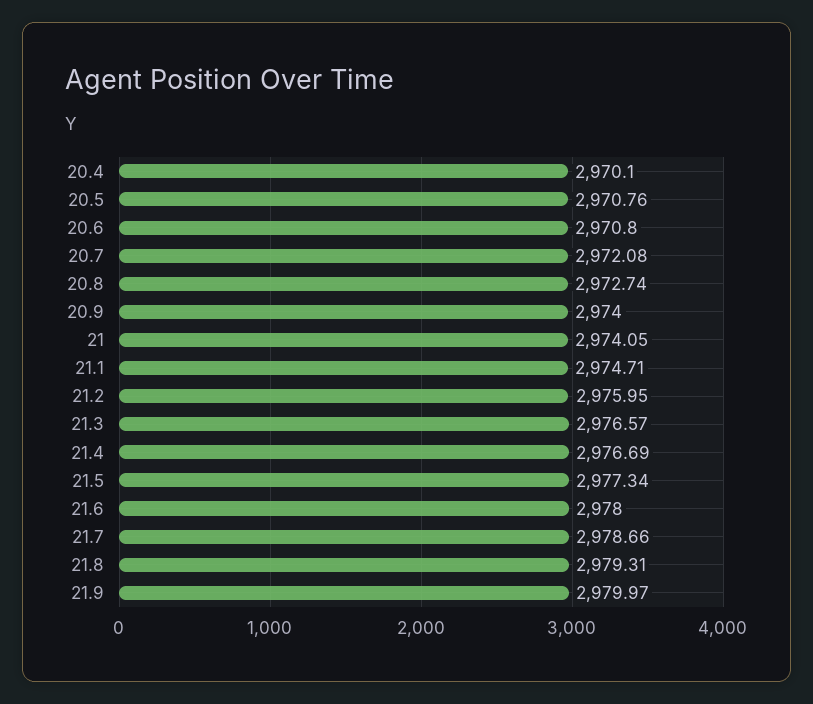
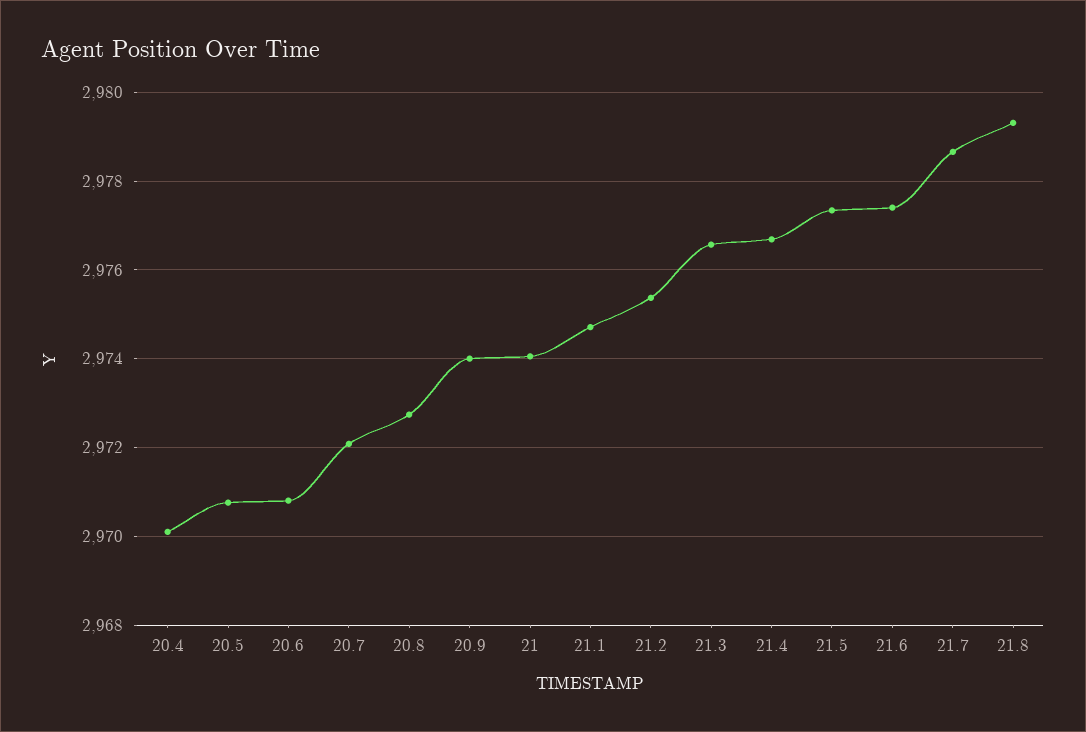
  {
    "20.4": 2970.1,
    "20.5": 2970.76,
    "20.6": 2970.8,
    "20.7": 2972.08,
    "20.8": 2972.74,
    "20.9": 2974,
    "21": 2974.05,
    "21.1": 2974.71,
-   "21.2": 2975.95,
+   "21.2": 2975.4,
    "21.3": 2976.57,
    "21.4": 2976.69,
    "21.5": 2977.34,
-   "21.6": 2978,
+   "21.6": 2977.4,
    "21.7": 2978.66,
-   "21.8": 2979.31,
+   "21.8": 2979.31
-   "21.9": 2979.97
  }

